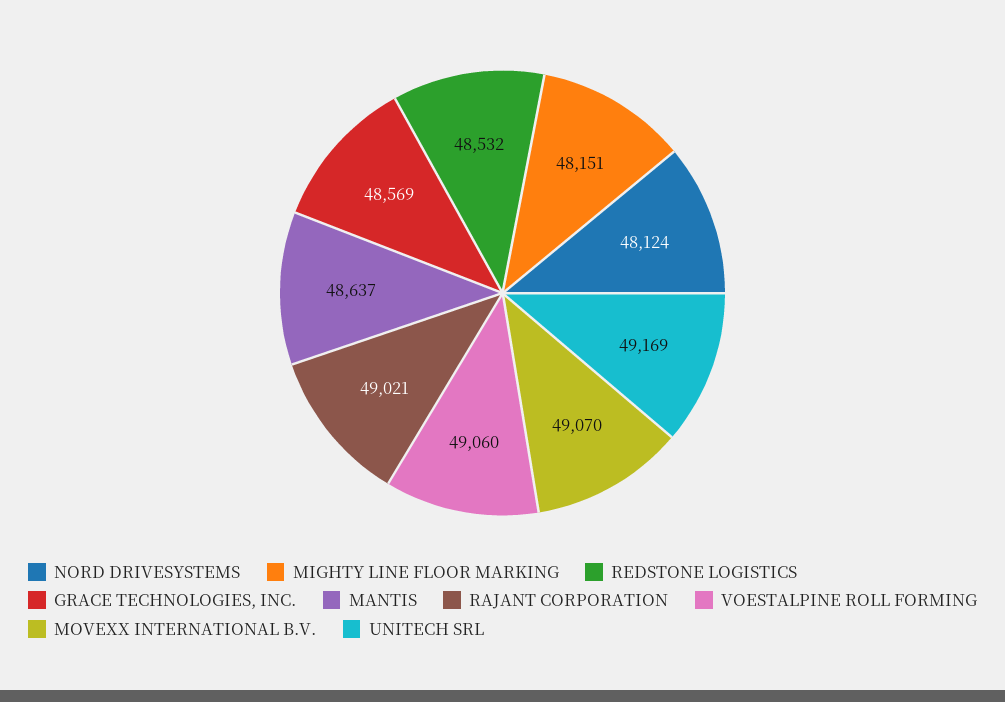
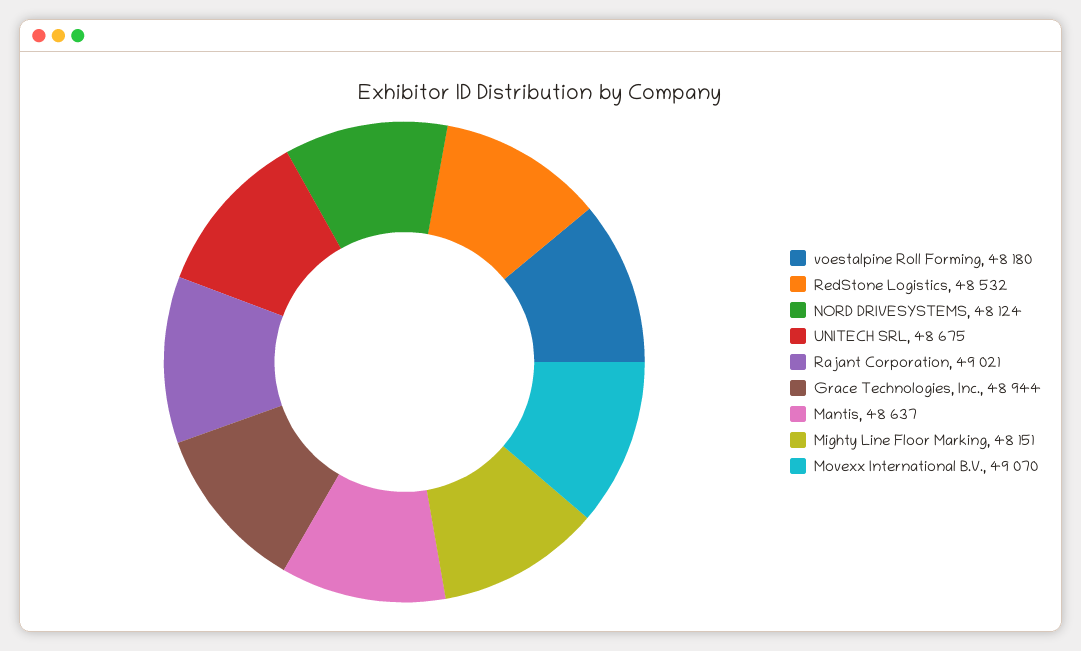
  {
    "NORD DRIVESYSTEMS": 48124,
    "MIGHTY LINE FLOOR MARKING": 48151,
    "REDSTONE LOGISTICS": 48532,
-   "GRACE TECHNOLOGIES, INC.": 48569,
+   "GRACE TECHNOLOGIES, INC.": 48944,
    "MANTIS": 48637,
    "RAJANT CORPORATION": 49021,
-   "VOESTALPINE ROLL FORMING": 49060,
+   "VOESTALPINE ROLL FORMING": 48180,
    "MOVEXX INTERNATIONAL B.V.": 49070,
-   "UNITECH SRL": 49169
+   "UNITECH SRL": 48675
  }

